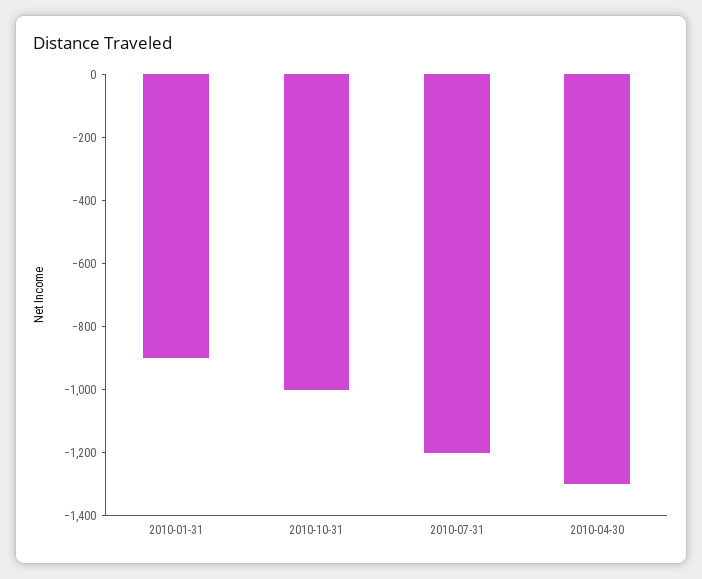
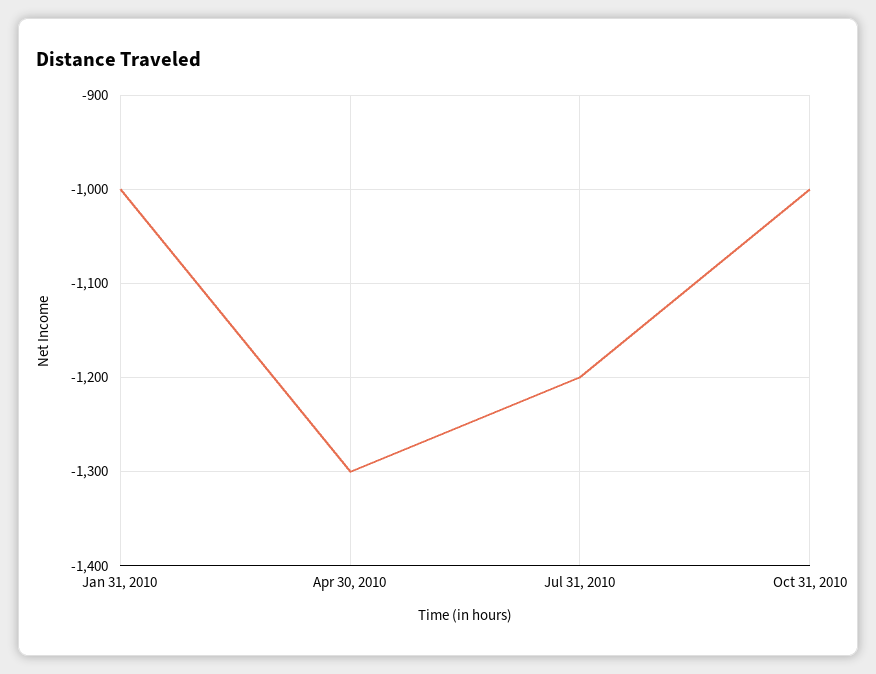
  {
-   "2010-01-31": -900,
+   "2010-01-31": -1000,
    "2010-10-31": -1000,
    "2010-07-31": -1200,
    "2010-04-30": -1300
  }

